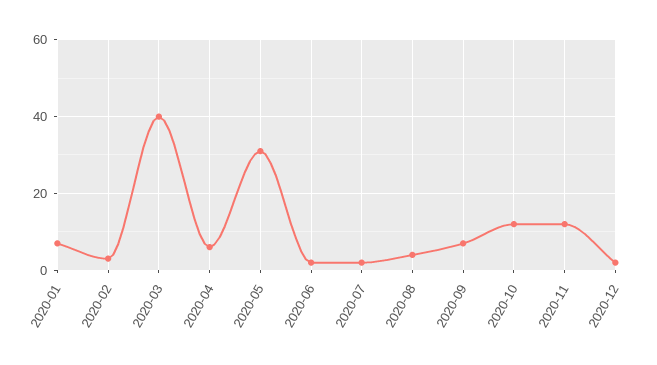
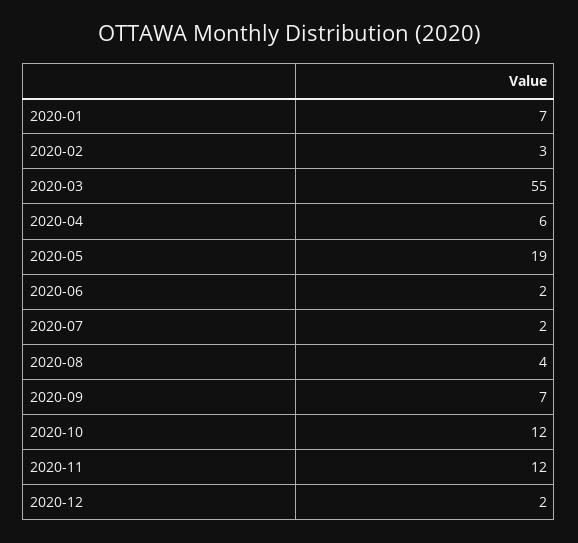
  {
    "2020-01": 7,
    "2020-02": 3,
-   "2020-03": 40,
+   "2020-03": 55,
    "2020-04": 6,
-   "2020-05": 30,
+   "2020-05": 19,
    "2020-06": 2,
    "2020-07": 2,
    "2020-08": 4,
    "2020-09": 7,
    "2020-10": 12,
    "2020-11": 12,
    "2020-12": 2
  }

